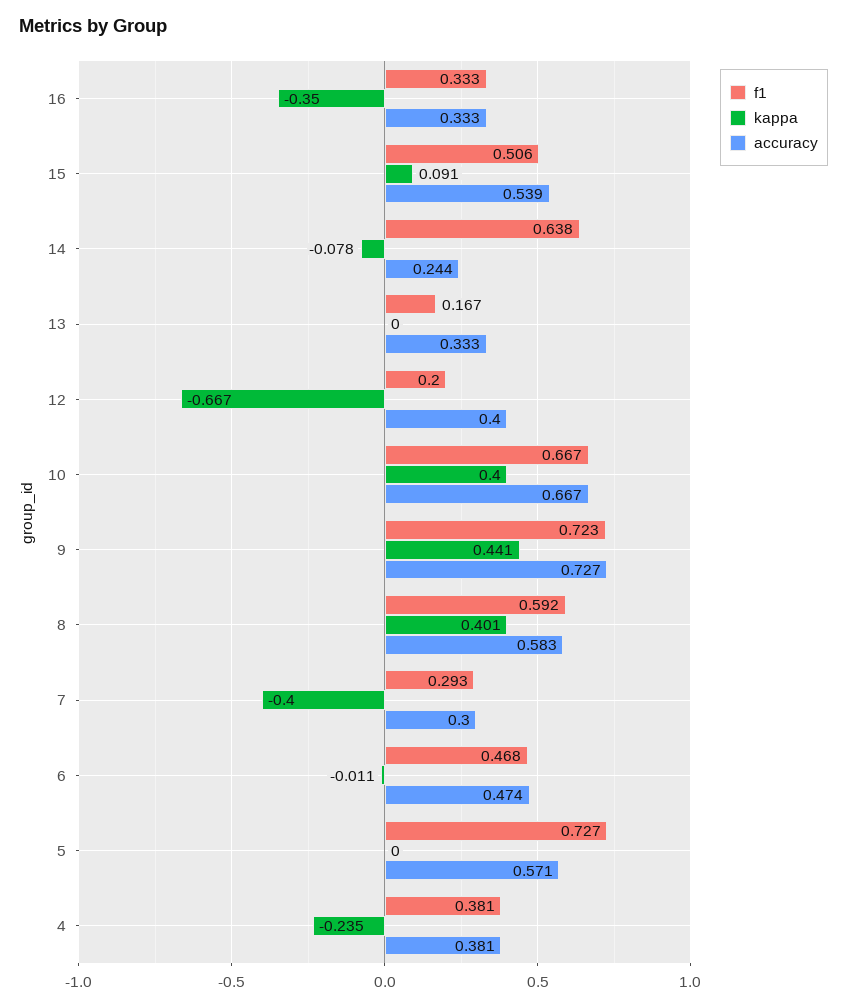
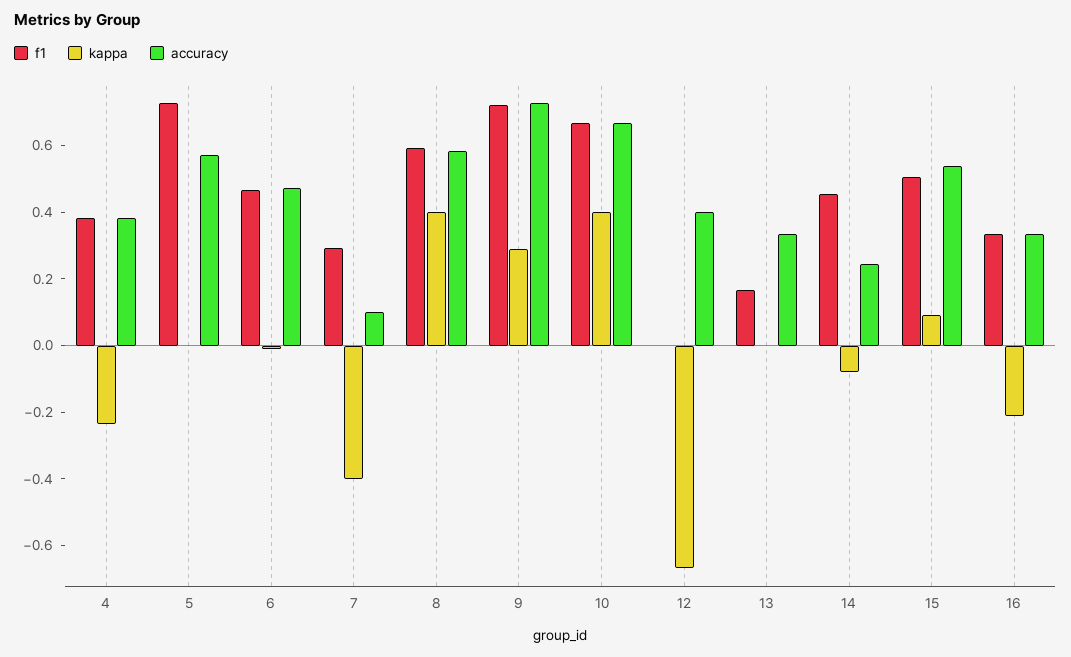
  {
    "f1": {
      "16": 0.333,
      "15": 0.506,
-     "14": 0.638,
+     "14": 0.45,
      "13": 0.167,
-     "12": 0.2,
+     "12": 0,
      "10": 0.667,
      "9": 0.723,
      "8": 0.592,
      "7": 0.293,
      "6": 0.468,
      "5": 0.727,
      "4": 0.381
    },
    "kappa": {
-     "16": -0.35,
+     "16": -0.2,
      "15": 0.091,
      "14": -0.078,
      "13": 0,
      "12": -0.667,
      "10": 0.4,
-     "9": 0.441,
+     "9": 0.3,
      "8": 0.401,
      "7": -0.4,
      "6": -0.011,
      "5": 0,
      "4": -0.235
    },
    "accuracy": {
      "16": 0.333,
      "15": 0.539,
      "14": 0.244,
      "13": 0.333,
      "12": 0.4,
      "10": 0.667,
      "9": 0.727,
      "8": 0.583,
-     "7": 0.3,
+     "7": 0.1,
      "6": 0.474,
      "5": 0.571,
      "4": 0.381
    }
  }

